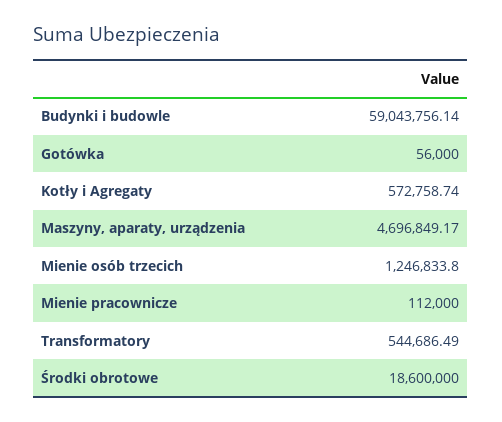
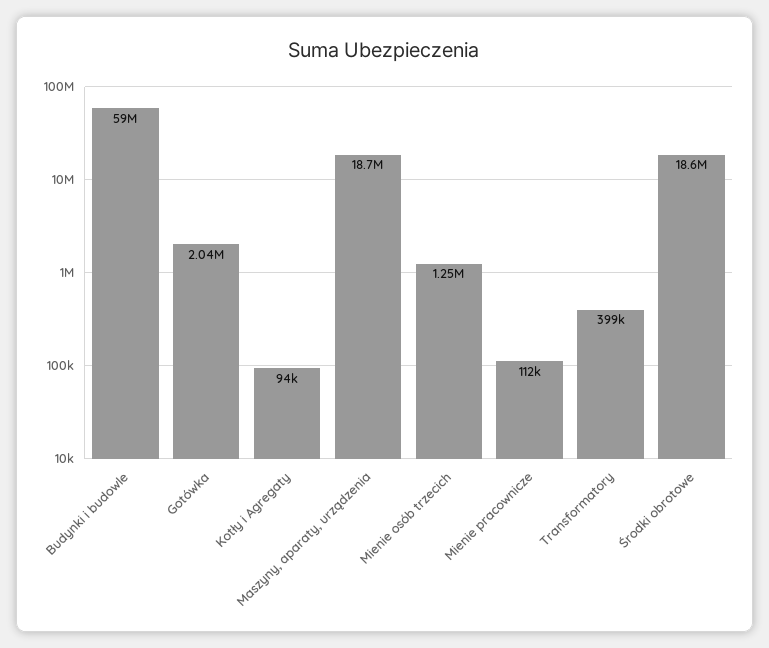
  {
    "Budynki i budowle": 59043756.14,
-   "Gotówka": 56000,
+   "Gotówka": 2040000,
-   "Kotły i Agregaty": 572758.74,
+   "Kotły i Agregaty": 94000,
-   "Maszyny, aparaty, urządzenia": 4696849.17,
+   "Maszyny, aparaty, urządzenia": 18700000,
    "Mienie osób trzecich": 1246833.8,
    "Mienie pracownicze": 112000,
-   "Transformatory": 544686.49,
+   "Transformatory": 399000,
    "Środki obrotowe": 18600000
  }

